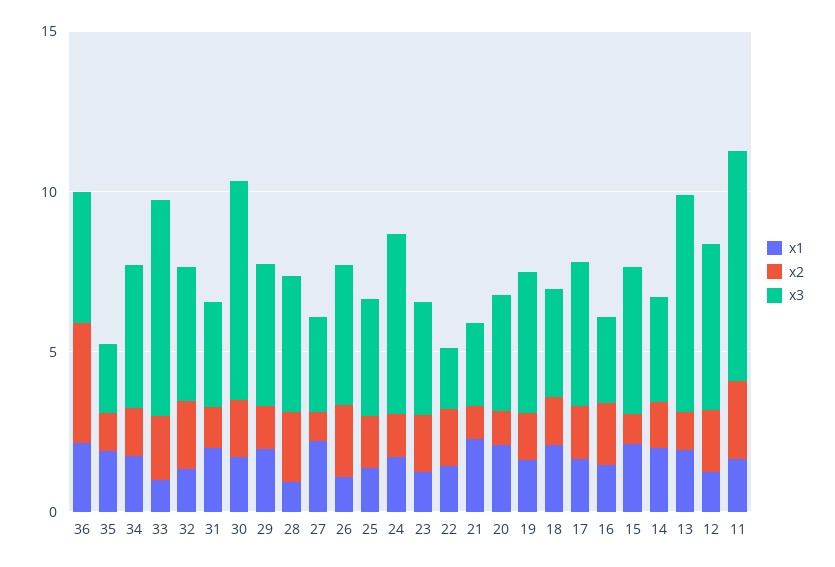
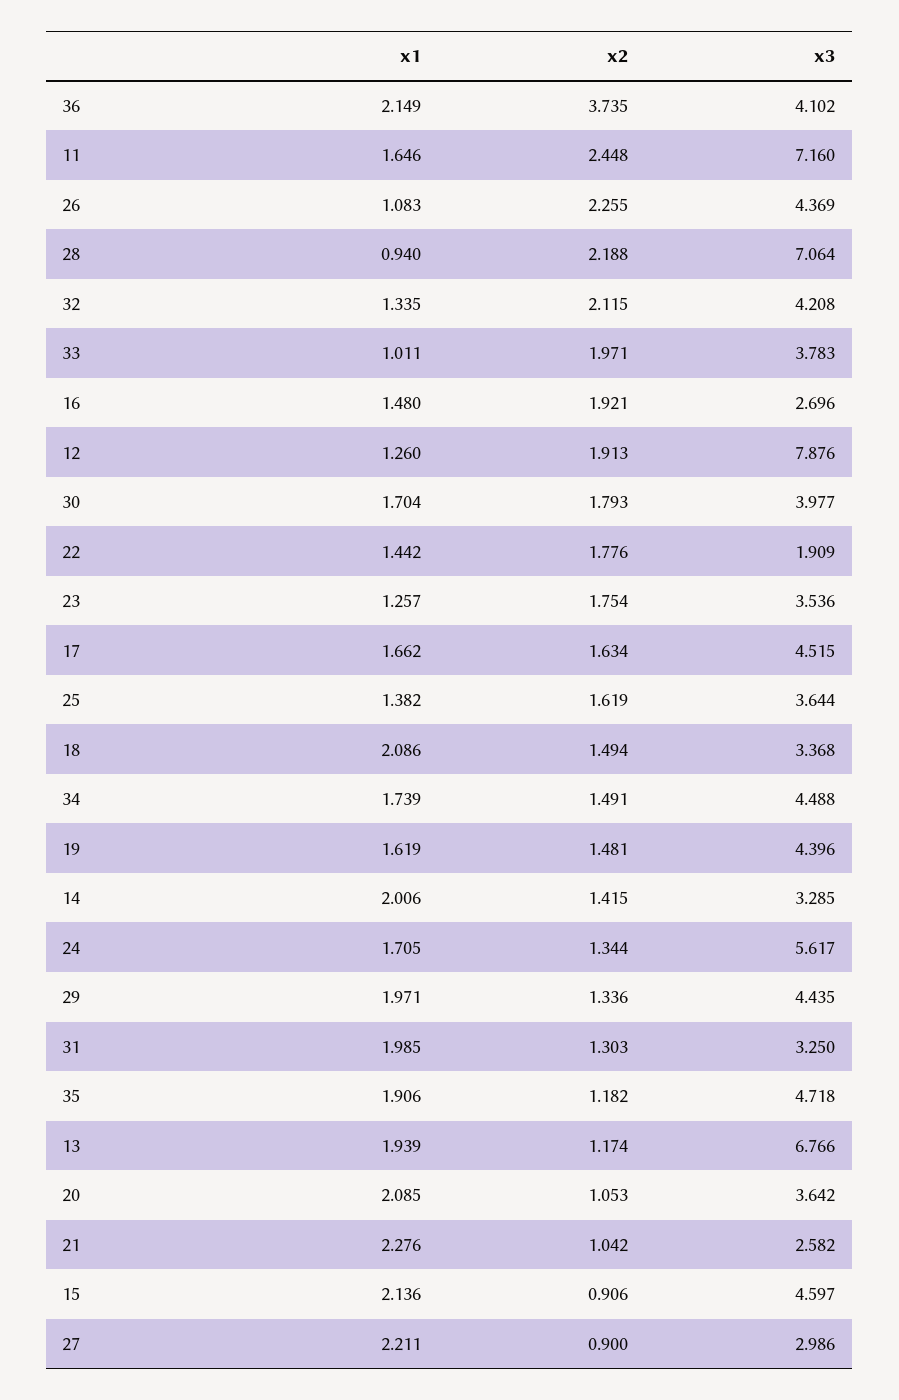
  {
    "x1": {
      "36": 2.149,
      "35": 1.906,
      "34": 1.739,
      "33": 1.011,
      "32": 1.335,
      "31": 1.985,
      "30": 1.704,
      "29": 1.971,
      "28": 0.94,
      "27": 2.211,
      "26": 1.083,
      "25": 1.382,
      "24": 1.705,
      "23": 1.257,
      "22": 1.442,
      "21": 2.276,
      "20": 2.085,
      "19": 1.619,
      "18": 2.086,
      "17": 1.662,
      "16": 1.48,
      "15": 2.136,
      "14": 2.006,
      "13": 1.939,
      "12": 1.26,
      "11": 1.646
    },
    "x2": {
      "36": 3.735,
      "35": 1.182,
      "34": 1.491,
      "33": 1.971,
      "32": 2.115,
      "31": 1.303,
      "30": 1.793,
      "29": 1.336,
      "28": 2.188,
      "27": 0.9,
      "26": 2.255,
      "25": 1.619,
      "24": 1.344,
      "23": 1.754,
      "22": 1.776,
      "21": 1.042,
      "20": 1.053,
      "19": 1.481,
      "18": 1.494,
      "17": 1.634,
      "16": 1.921,
      "15": 0.906,
      "14": 1.415,
      "13": 1.174,
      "12": 1.913,
      "11": 2.448
    },
    "x3": {
      "36": 4.102,
-     "35": 2,
+     "35": 4.718,
      "34": 4.488,
-     "33": 7,
+     "33": 3.783,
      "32": 4.208,
      "31": 3.25,
-     "30": 7,
+     "30": 3.977,
      "29": 4.435,
-     "28": 4,
+     "28": 7.064,
      "27": 2.986,
      "26": 4.369,
      "25": 3.644,
      "24": 5.617,
      "23": 3.536,
      "22": 1.909,
      "21": 2.582,
      "20": 3.642,
      "19": 4.396,
      "18": 3.368,
      "17": 4.515,
      "16": 2.696,
      "15": 4.597,
      "14": 3.285,
      "13": 6.766,
-     "12": 5,
+     "12": 7.876,
      "11": 7.16
    }
  }

